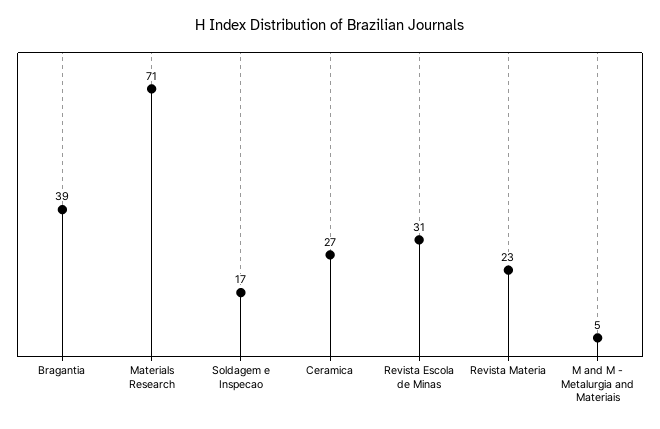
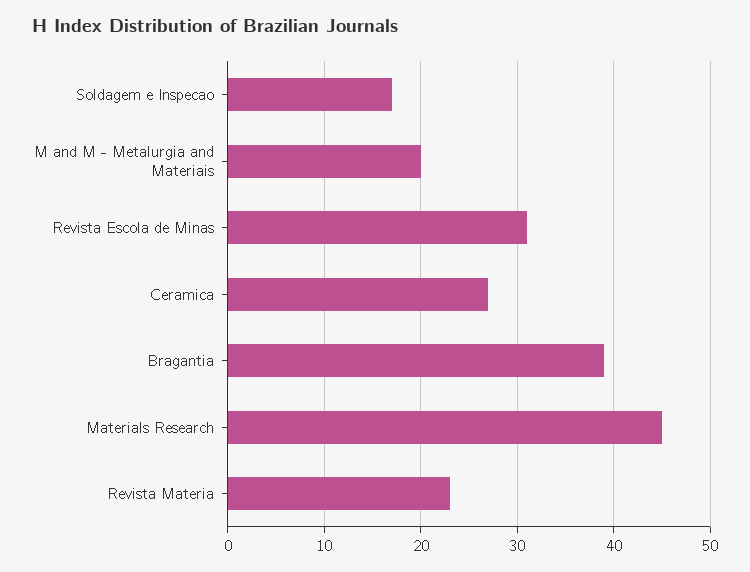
  {
    "Bragantia": 39,
-   "Materials Research": 71,
+   "Materials Research": 45,
    "Soldagem e Inspecao": 17,
    "Ceramica": 27,
    "Revista Escola de Minas": 31,
    "Revista Materia": 23,
-   "M and M - Metalurgia and Materiais": 5
+   "M and M - Metalurgia and Materiais": 20
  }

